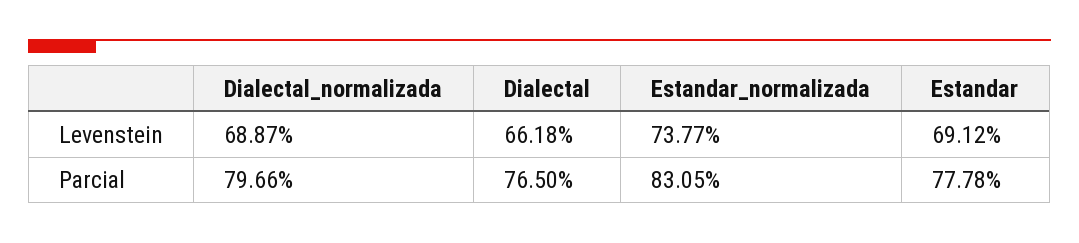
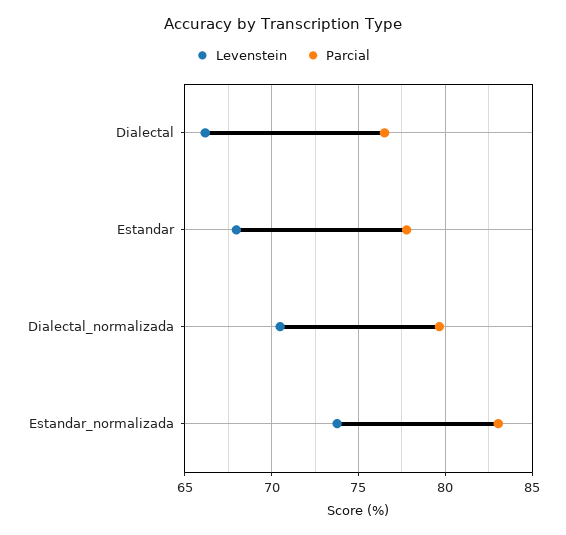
  {
    "Levenstein": {
-     "Dialectal_normalizada": 68.87,
+     "Dialectal_normalizada": 70.5,
      "Dialectal": 66.18,
      "Estandar_normalizada": 73.77,
-     "Estandar": 69.12
+     "Estandar": 68
    },
    "Parcial": {
      "Dialectal_normalizada": 79.66,
      "Dialectal": 76.5,
      "Estandar_normalizada": 83.05,
      "Estandar": 77.78
    }
  }

